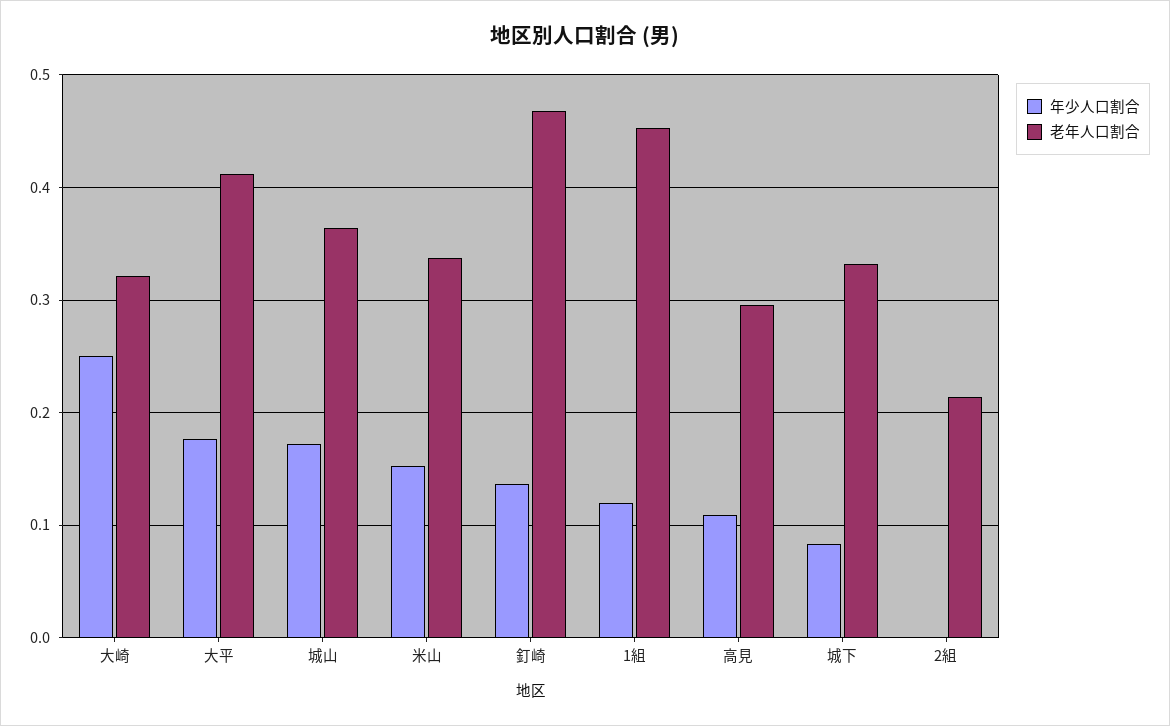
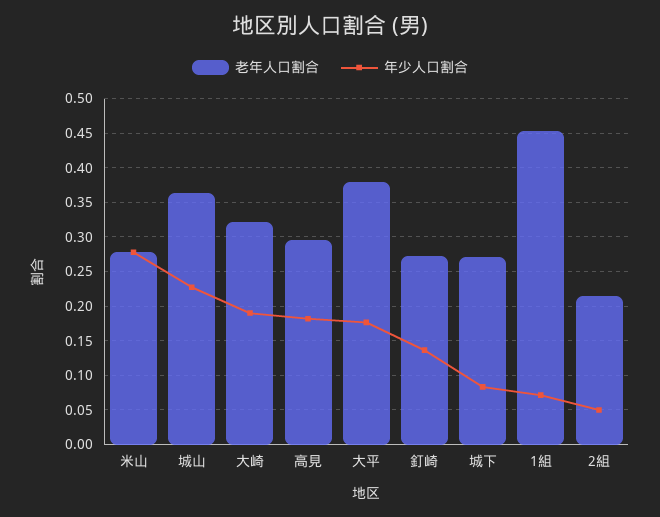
  {
    "年少人口割合": {
-     "大崎": 0.25,
+     "大崎": 0.19,
      "大平": 0.18,
-     "城山": 0.17,
+     "城山": 0.23,
-     "米山": 0.15,
+     "米山": 0.28,
      "釘崎": 0.14,
-     "1組": 0.12,
+     "1組": 0.07,
-     "高見": 0.11,
+     "高見": 0.18,
      "城下": 0.08,
-     "2組": 0
+     "2組": 0.05
    },
    "老年人口割合": {
      "大崎": 0.32,
-     "大平": 0.41,
+     "大平": 0.38,
      "城山": 0.36,
-     "米山": 0.34,
+     "米山": 0.28,
-     "釘崎": 0.47,
+     "釘崎": 0.27,
      "1組": 0.45,
      "高見": 0.3,
-     "城下": 0.33,
+     "城下": 0.27,
      "2組": 0.21
    }
  }

